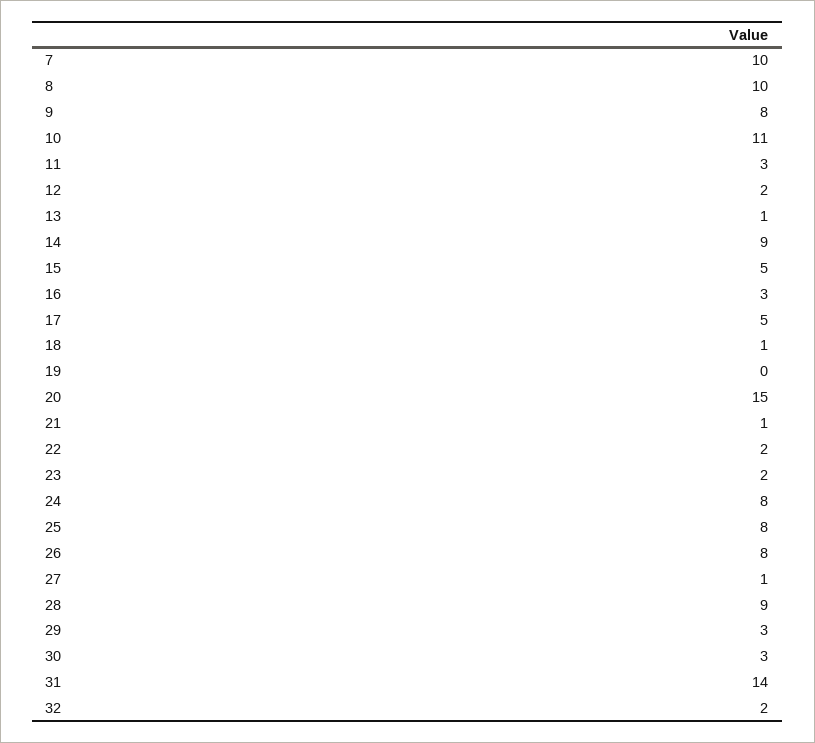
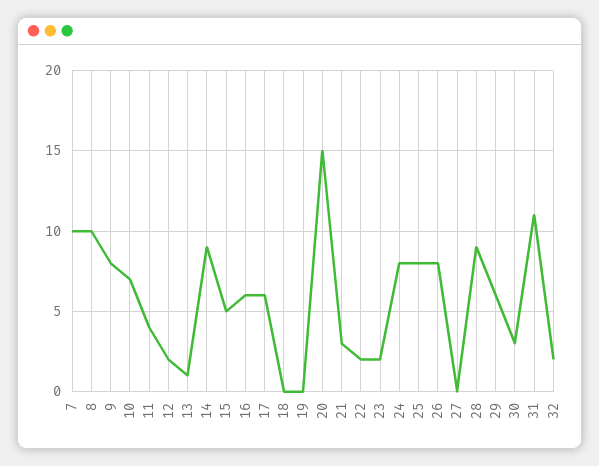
  {
    "7": 10,
    "8": 10,
    "9": 8,
-   "10": 11,
+   "10": 7,
-   "11": 3,
+   "11": 4,
    "12": 2,
    "13": 1,
    "14": 9,
    "15": 5,
-   "16": 3,
+   "16": 6,
-   "17": 5,
+   "17": 6,
-   "18": 1,
+   "18": 0,
    "19": 0,
    "20": 15,
-   "21": 1,
+   "21": 3,
    "22": 2,
    "23": 2,
    "24": 8,
    "25": 8,
    "26": 8,
-   "27": 1,
+   "27": 0,
    "28": 9,
-   "29": 3,
+   "29": 6,
    "30": 3,
-   "31": 14,
+   "31": 11,
    "32": 2
  }

